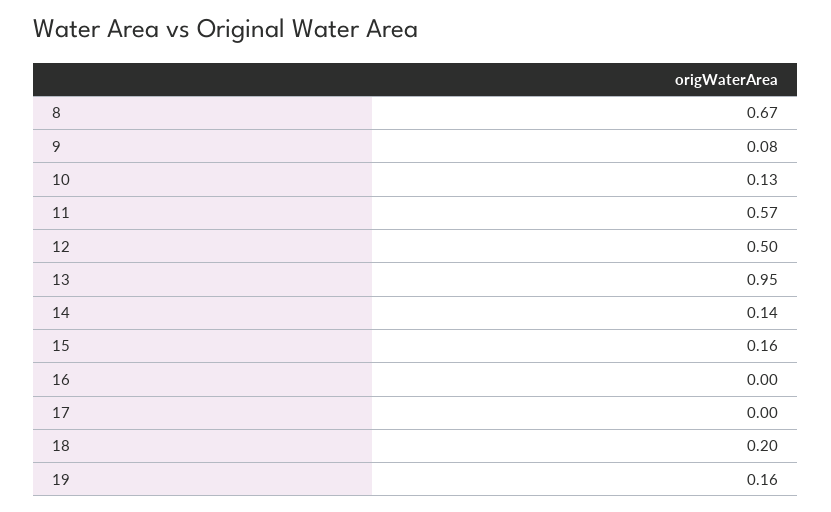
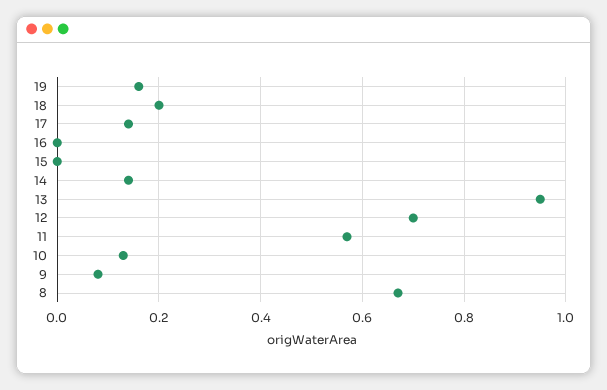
  {
    "8": 0.67,
    "9": 0.08,
    "10": 0.13,
    "11": 0.57,
-   "12": 0.5,
+   "12": 0.7,
    "13": 0.95,
    "14": 0.14,
-   "15": 0.16,
+   "15": 0,
    "16": 0,
-   "17": 0,
+   "17": 0.15,
    "18": 0.2,
    "19": 0.16
  }

